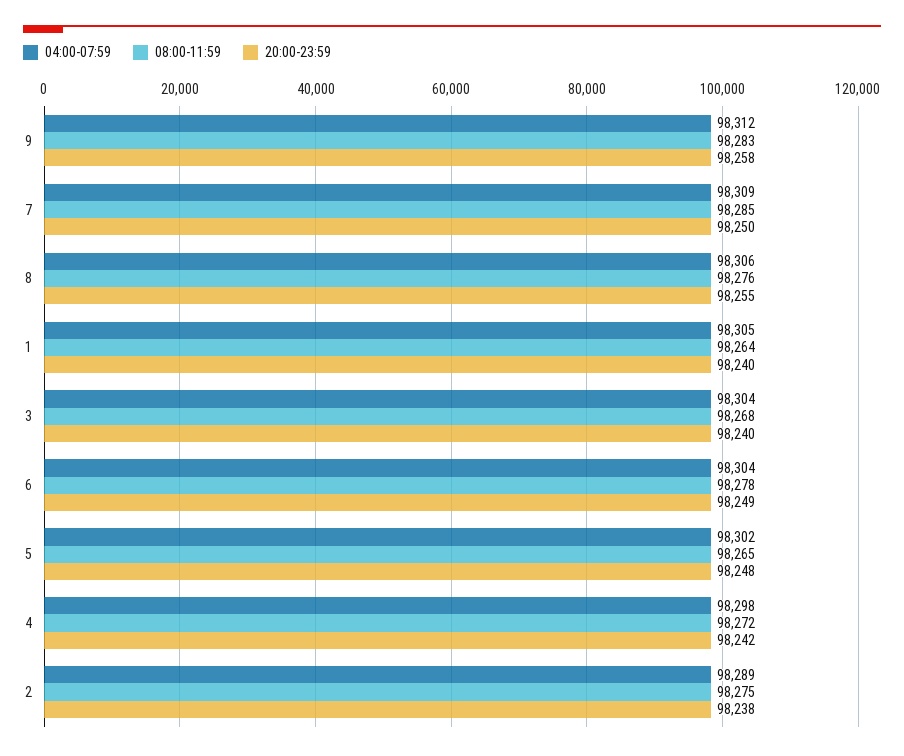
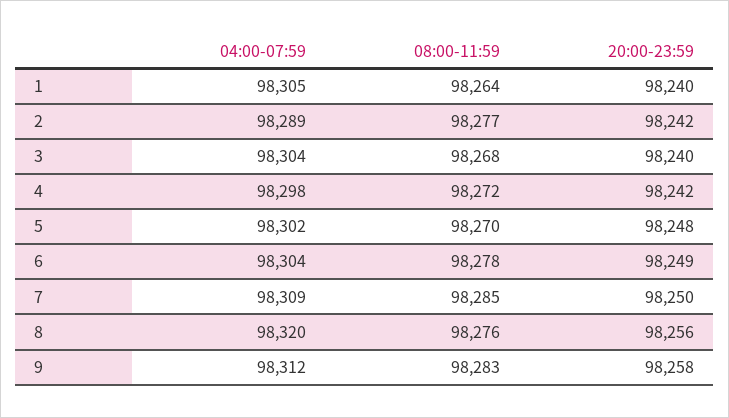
  {
    "04:00-07:59": {
      "9": 98312,
      "7": 98309,
-     "8": 98306,
+     "8": 98320,
      "1": 98305,
      "3": 98304,
      "6": 98304,
      "5": 98302,
      "4": 98298,
      "2": 98289
    },
    "08:00-11:59": {
      "9": 98283,
      "7": 98285,
      "8": 98276,
      "1": 98264,
      "3": 98268,
      "6": 98278,
-     "5": 98265,
+     "5": 98270,
      "4": 98272,
-     "2": 98275
+     "2": 98277
    },
    "20:00-23:59": {
      "9": 98258,
      "7": 98250,
-     "8": 98255,
+     "8": 98256,
      "1": 98240,
      "3": 98240,
      "6": 98249,
      "5": 98248,
      "4": 98242,
-     "2": 98238
+     "2": 98242
    }
  }

